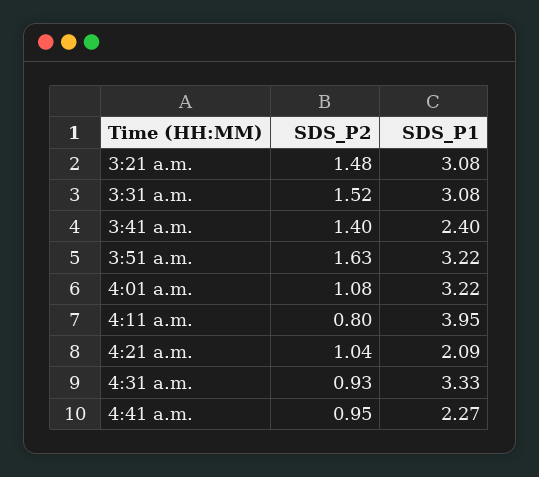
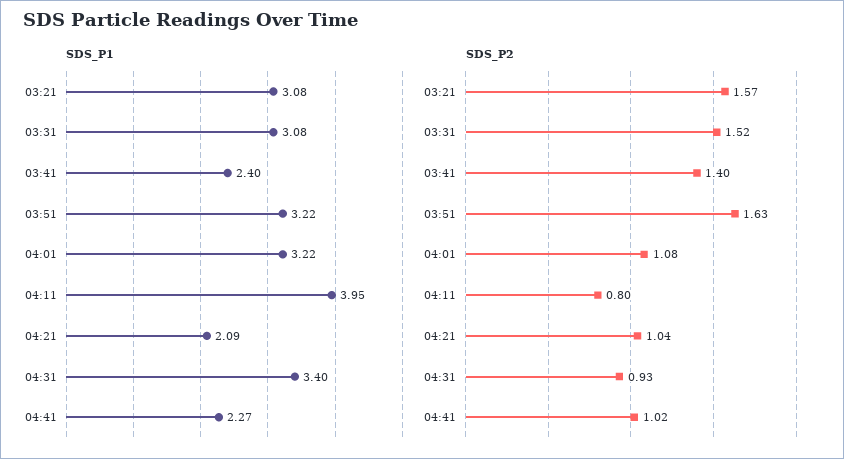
  {
    "SDS_P2": {
-     "3:21 a.m.": 1.48,
+     "3:21 a.m.": 1.57,
      "3:31 a.m.": 1.52,
      "3:41 a.m.": 1.4,
      "3:51 a.m.": 1.63,
      "4:01 a.m.": 1.08,
      "4:11 a.m.": 0.8,
      "4:21 a.m.": 1.04,
      "4:31 a.m.": 0.93,
-     "4:41 a.m.": 0.95
+     "4:41 a.m.": 1.02
    },
    "SDS_P1": {
      "3:21 a.m.": 3.08,
      "3:31 a.m.": 3.08,
      "3:41 a.m.": 2.4,
      "3:51 a.m.": 3.22,
      "4:01 a.m.": 3.22,
      "4:11 a.m.": 3.95,
      "4:21 a.m.": 2.09,
-     "4:31 a.m.": 3.33,
+     "4:31 a.m.": 3.4,
      "4:41 a.m.": 2.27
    }
  }

